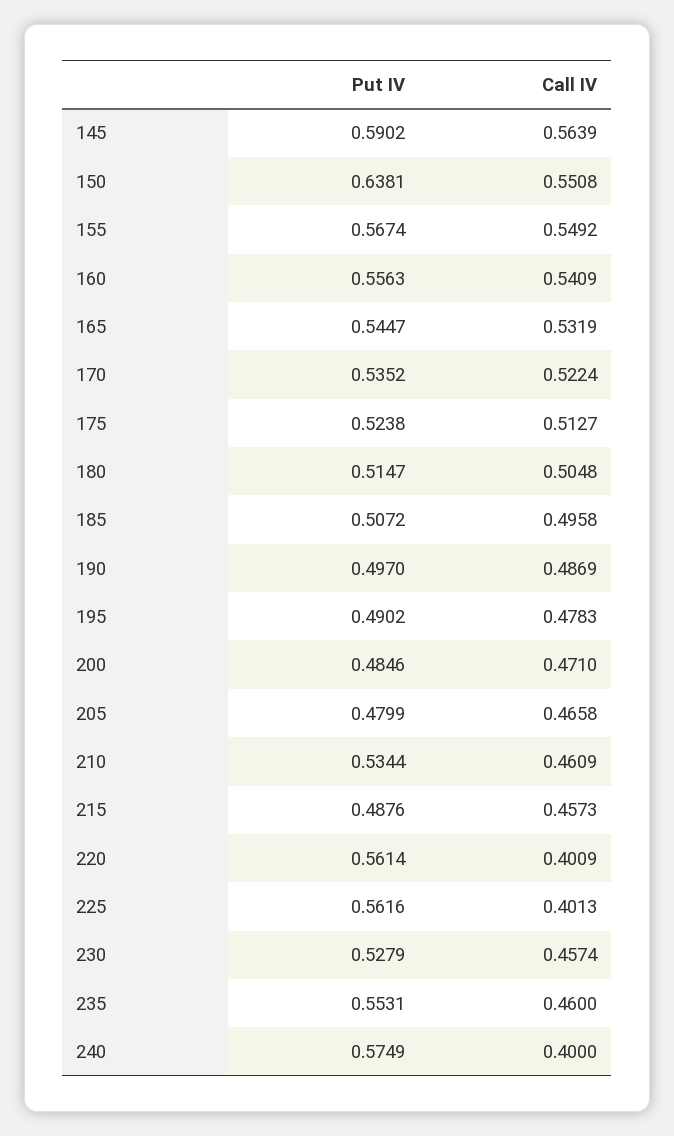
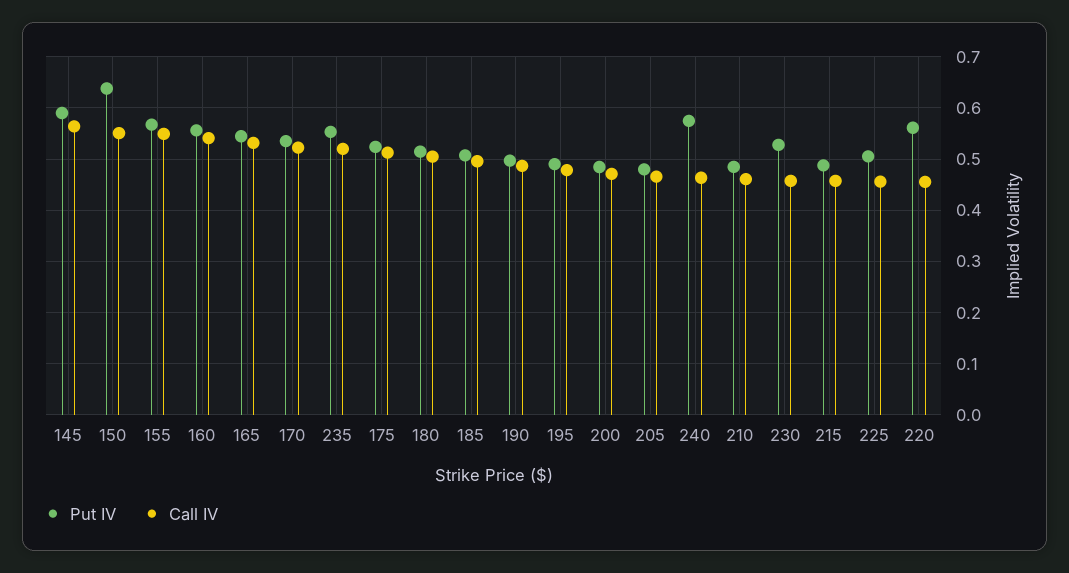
  {
    "Put IV": {
      "145": 0.5902,
      "150": 0.6381,
      "155": 0.5674,
      "160": 0.5563,
      "165": 0.5447,
      "170": 0.5352,
      "175": 0.5238,
      "180": 0.5147,
      "185": 0.5072,
      "190": 0.497,
      "195": 0.4902,
      "200": 0.4846,
      "205": 0.4799,
-     "210": 0.5344,
+     "210": 0.48,
      "215": 0.4876,
      "220": 0.5614,
-     "225": 0.5616,
+     "225": 0.5,
      "230": 0.5279,
      "235": 0.5531,
      "240": 0.5749
    },
    "Call IV": {
      "145": 0.5639,
      "150": 0.5508,
      "155": 0.5492,
      "160": 0.5409,
      "165": 0.5319,
      "170": 0.5224,
      "175": 0.5127,
      "180": 0.5048,
      "185": 0.4958,
      "190": 0.4869,
      "195": 0.4783,
      "200": 0.471,
      "205": 0.4658,
      "210": 0.4609,
      "215": 0.4573,
-     "220": 0.4009,
+     "220": 0.46,
-     "225": 0.4013,
+     "225": 0.46,
      "230": 0.4574,
-     "235": 0.46,
+     "235": 0.52,
-     "240": 0.4
+     "240": 0.46
    }
  }

